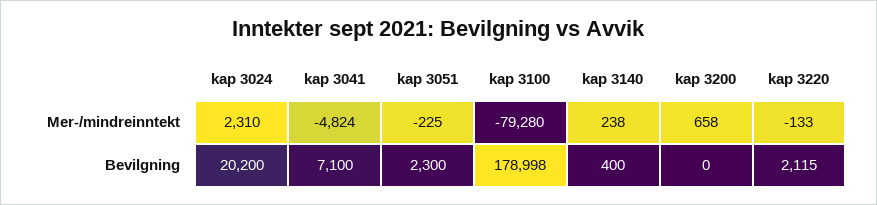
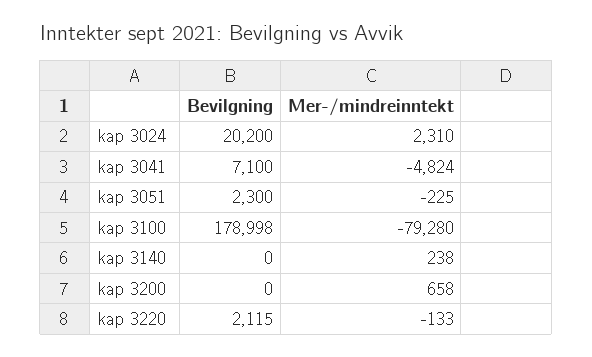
  {
    "kap 3024": {
      "Mer-/mindreinntekt": 2310,
      "Bevilgning": 20200
    },
    "kap 3041": {
      "Mer-/mindreinntekt": -4824,
      "Bevilgning": 7100
    },
    "kap 3051": {
      "Mer-/mindreinntekt": -225,
      "Bevilgning": 2300
    },
    "kap 3100": {
      "Mer-/mindreinntekt": -79280,
      "Bevilgning": 178998
    },
    "kap 3140": {
      "Mer-/mindreinntekt": 238,
-     "Bevilgning": 400
+     "Bevilgning": 0
    },
    "kap 3200": {
      "Mer-/mindreinntekt": 658,
      "Bevilgning": 0
    },
    "kap 3220": {
      "Mer-/mindreinntekt": -133,
      "Bevilgning": 2115
    }
  }

